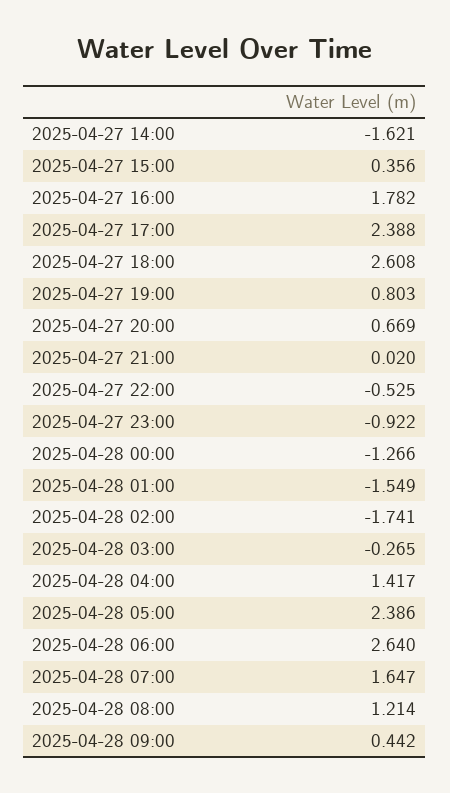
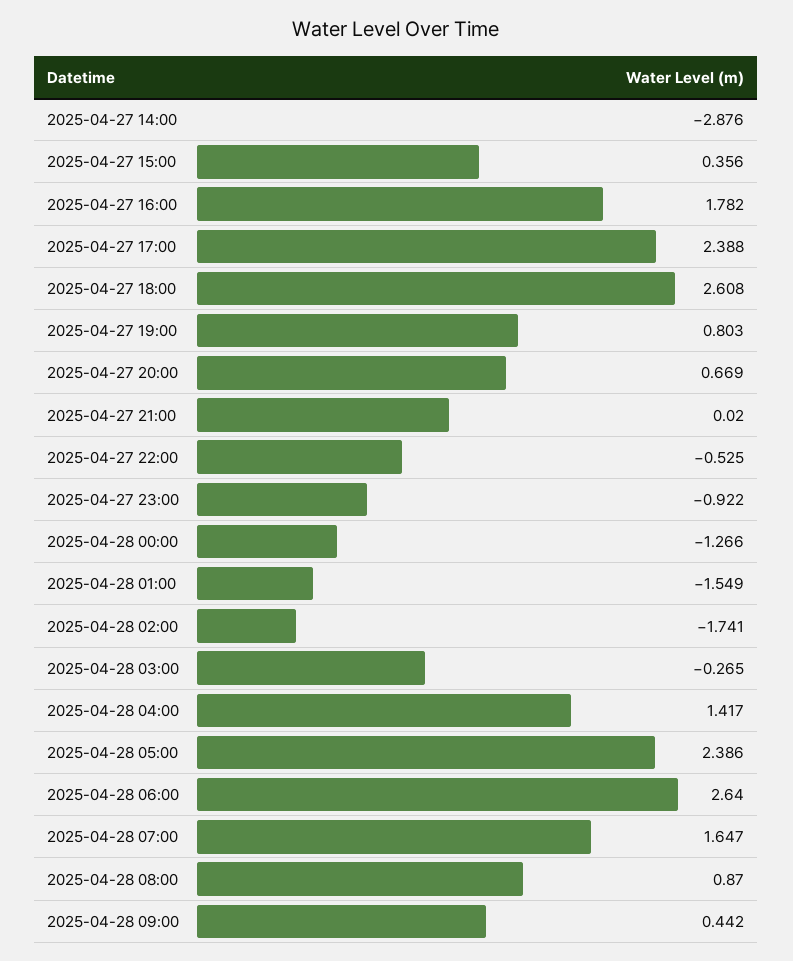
  {
-   "2025-04-27 14:00": -1.621,
+   "2025-04-27 14:00": -2.876,
    "2025-04-27 15:00": 0.356,
    "2025-04-27 16:00": 1.782,
    "2025-04-27 17:00": 2.388,
    "2025-04-27 18:00": 2.608,
    "2025-04-27 19:00": 0.803,
    "2025-04-27 20:00": 0.669,
    "2025-04-27 21:00": 0.02,
    "2025-04-27 22:00": -0.525,
    "2025-04-27 23:00": -0.922,
    "2025-04-28 00:00": -1.266,
    "2025-04-28 01:00": -1.549,
    "2025-04-28 02:00": -1.741,
    "2025-04-28 03:00": -0.265,
    "2025-04-28 04:00": 1.417,
    "2025-04-28 05:00": 2.386,
    "2025-04-28 06:00": 2.64,
    "2025-04-28 07:00": 1.647,
-   "2025-04-28 08:00": 1.214,
+   "2025-04-28 08:00": 0.87,
    "2025-04-28 09:00": 0.442
  }

